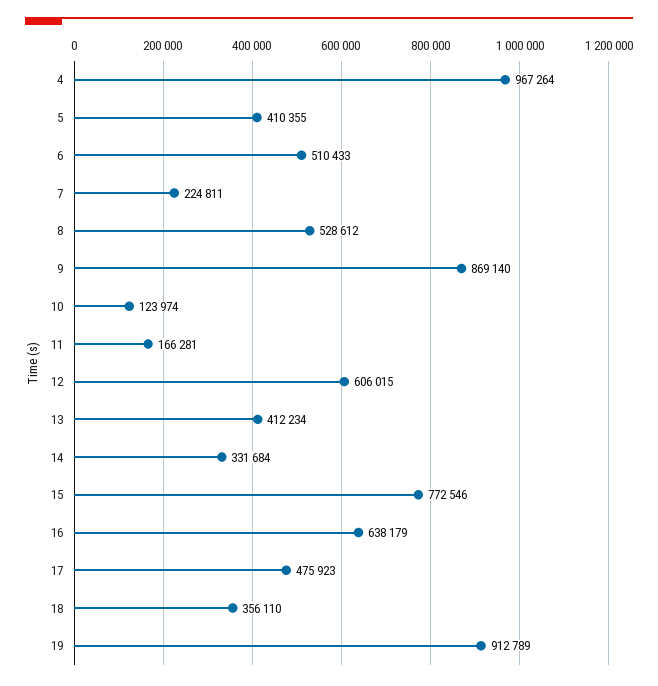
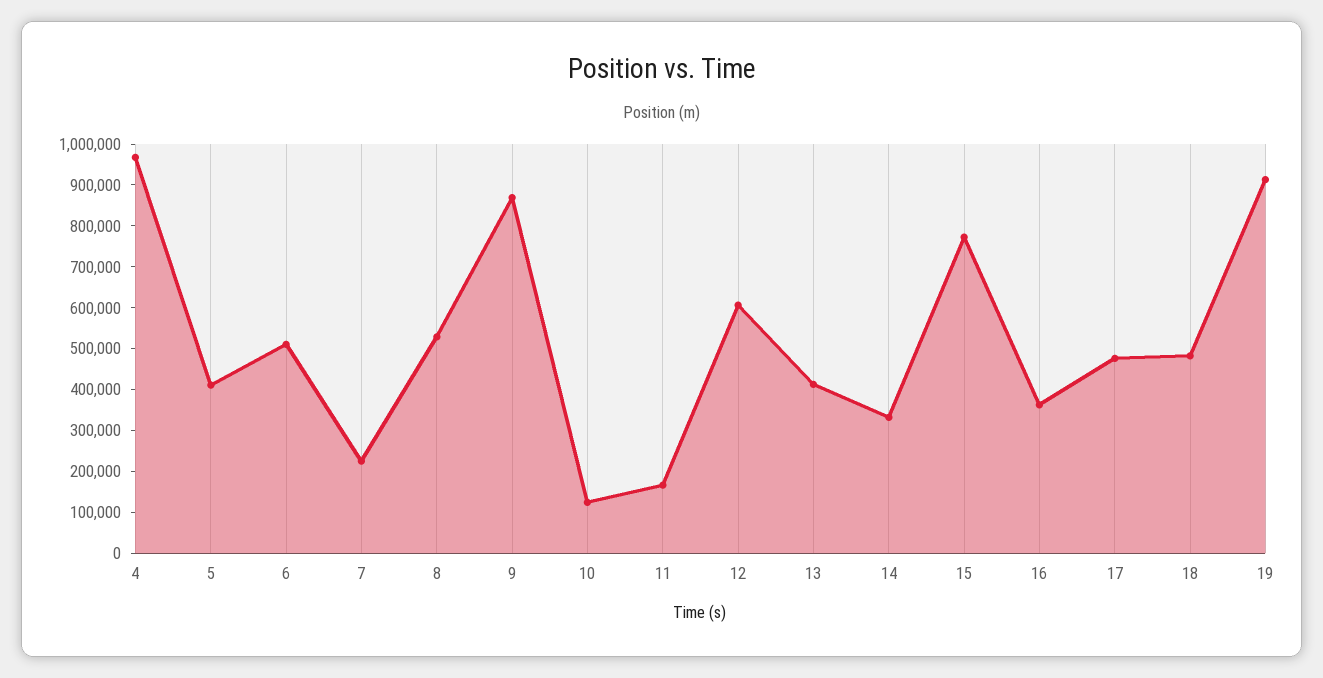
  {
    "4": 967264,
    "5": 410355,
    "6": 510433,
    "7": 224811,
    "8": 528612,
    "9": 869140,
    "10": 123974,
    "11": 166281,
    "12": 606015,
    "13": 412234,
    "14": 331684,
    "15": 772546,
-   "16": 638179,
+   "16": 360000,
    "17": 475923,
-   "18": 356110,
+   "18": 480000,
    "19": 912789
  }

